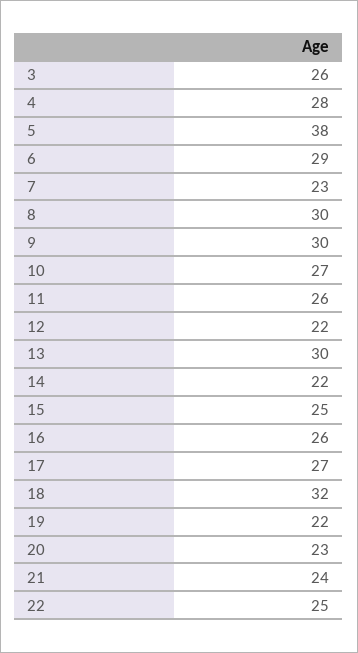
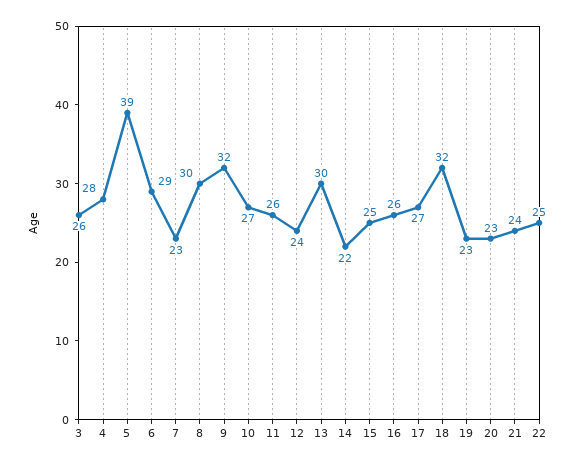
  {
    "3": 26,
    "4": 28,
-   "5": 38,
+   "5": 39,
    "6": 29,
    "7": 23,
    "8": 30,
-   "9": 30,
+   "9": 32,
    "10": 27,
    "11": 26,
-   "12": 22,
+   "12": 24,
    "13": 30,
    "14": 22,
    "15": 25,
    "16": 26,
    "17": 27,
    "18": 32,
-   "19": 22,
+   "19": 23,
    "20": 23,
    "21": 24,
    "22": 25
  }

